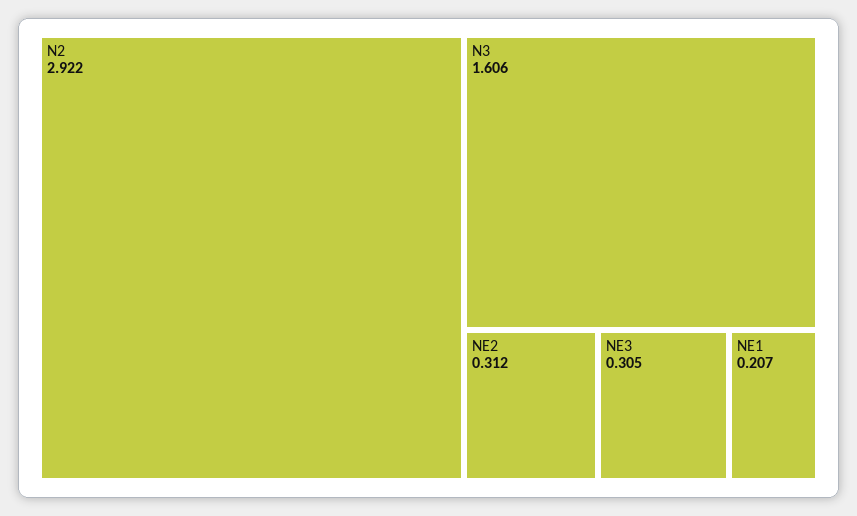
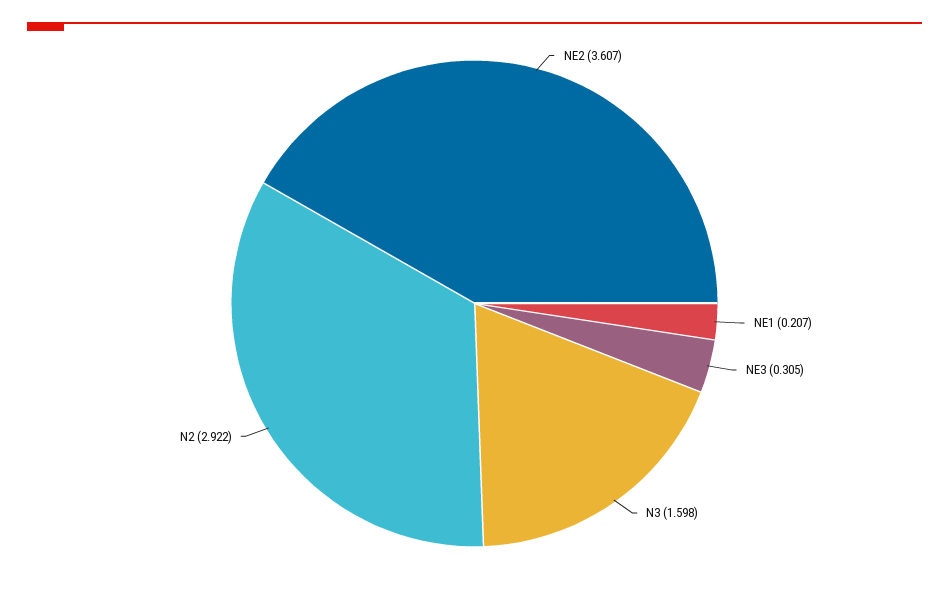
  {
    "N2": 2.922,
-   "N3": 1.606,
+   "N3": 1.598,
-   "NE2": 0.312,
+   "NE2": 3.607,
    "NE3": 0.305,
    "NE1": 0.207
  }

